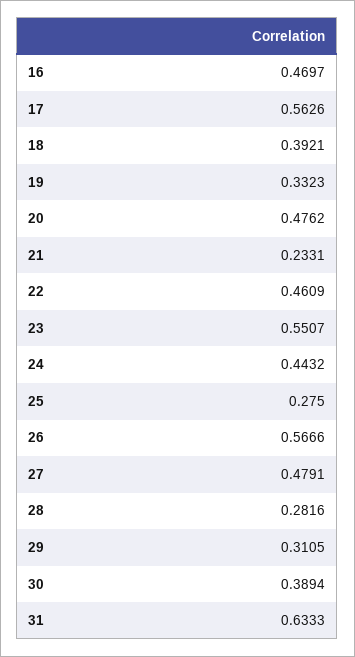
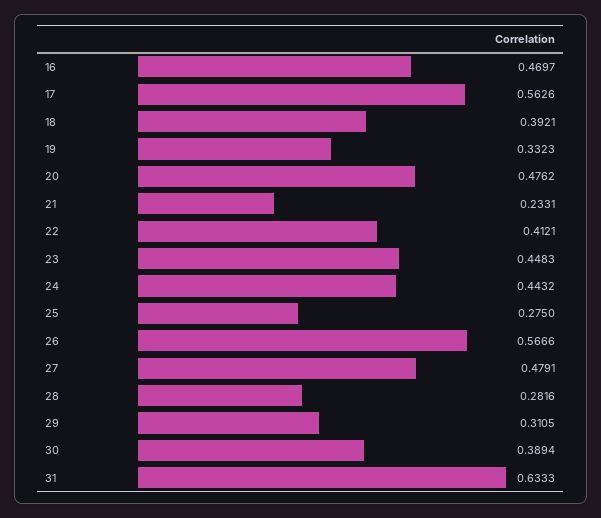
  {
    "16": 0.4697,
    "17": 0.5626,
    "18": 0.3921,
    "19": 0.3323,
    "20": 0.4762,
    "21": 0.2331,
-   "22": 0.4609,
+   "22": 0.4121,
-   "23": 0.5507,
+   "23": 0.4483,
    "24": 0.4432,
    "25": 0.275,
    "26": 0.5666,
    "27": 0.4791,
    "28": 0.2816,
    "29": 0.3105,
    "30": 0.3894,
    "31": 0.6333
  }

